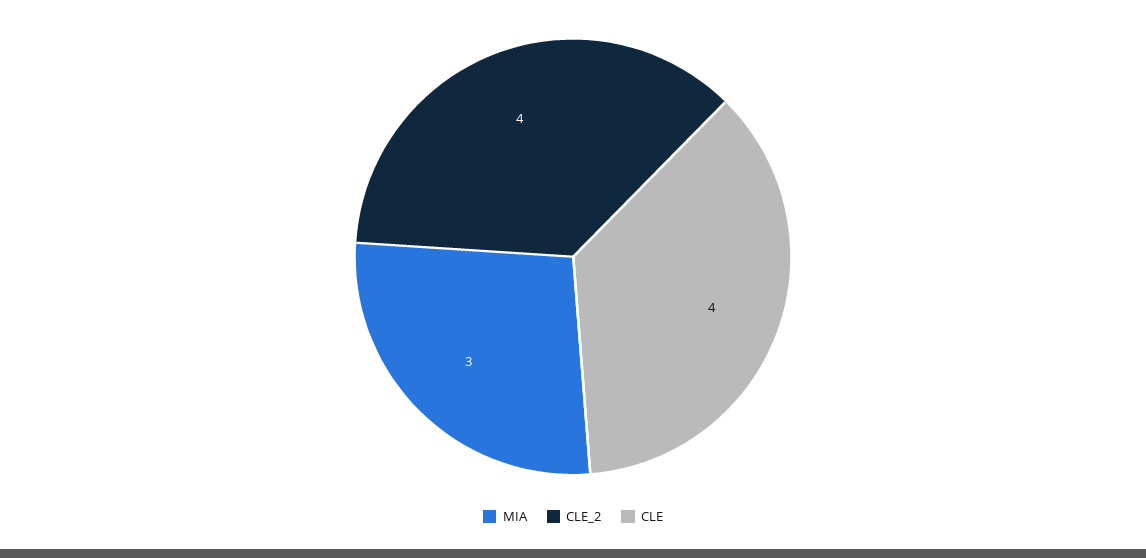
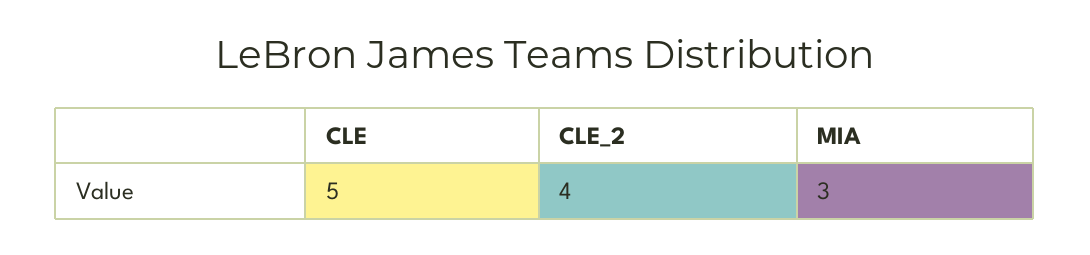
  {
    "MIA": 3,
    "CLE_2": 4,
-   "CLE": 4
+   "CLE": 5
  }

